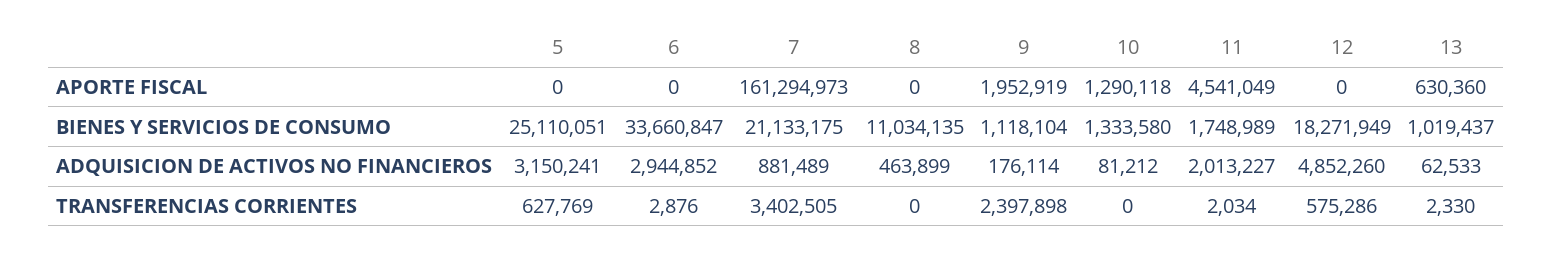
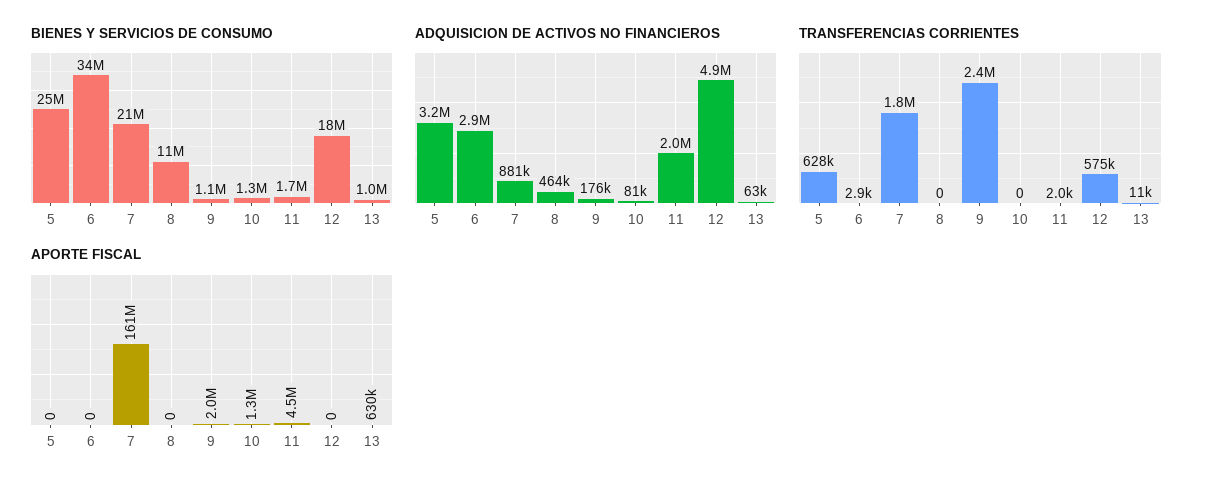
  {
    "APORTE FISCAL": {
      "5": 0,
      "6": 0,
      "7": 161294973,
      "8": 0,
      "9": 1952919,
      "10": 1290118,
      "11": 4541049,
      "12": 0,
      "13": 630360
    },
    "BIENES Y SERVICIOS DE CONSUMO": {
      "5": 25110051,
      "6": 33660847,
      "7": 21133175,
      "8": 11034135,
      "9": 1118104,
      "10": 1333580,
      "11": 1748989,
      "12": 18271949,
      "13": 1019437
    },
    "ADQUISICION DE ACTIVOS NO FINANCIEROS": {
      "5": 3150241,
      "6": 2944852,
      "7": 881489,
      "8": 463899,
      "9": 176114,
      "10": 81212,
      "11": 2013227,
      "12": 4852260,
      "13": 62533
    },
    "TRANSFERENCIAS CORRIENTES": {
      "5": 627769,
      "6": 2876,
-     "7": 3402505,
+     "7": 1800000,
      "8": 0,
      "9": 2397898,
      "10": 0,
      "11": 2034,
      "12": 575286,
-     "13": 2330
+     "13": 11000
    }
  }

